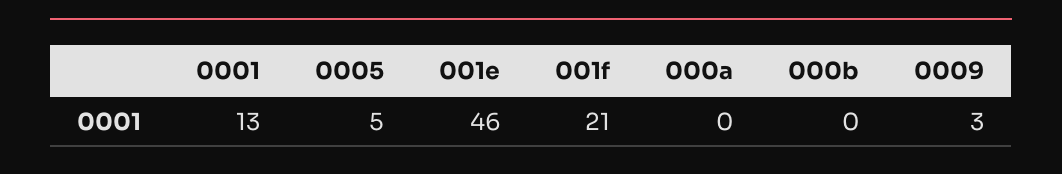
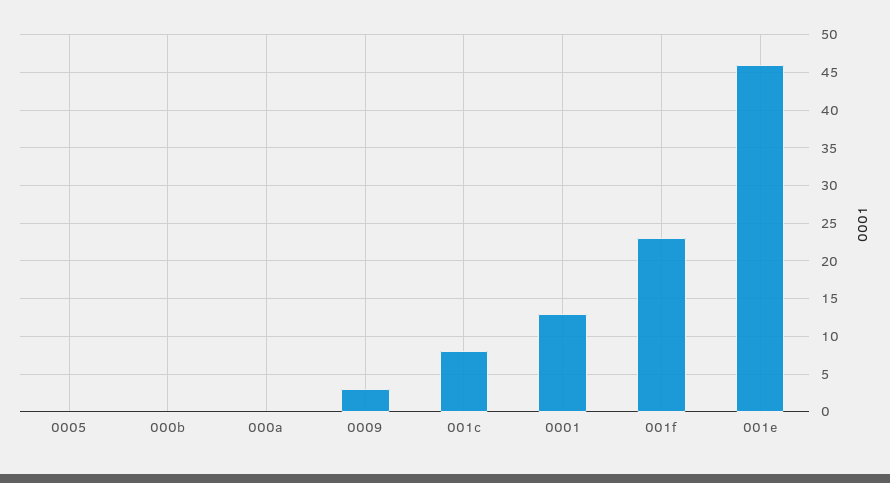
  {
    "0001": 13,
-   "0005": 5,
+   "0005": 0,
    "001e": 46,
-   "001f": 21,
+   "001f": 23,
    "000a": 0,
    "000b": 0,
-   "0009": 3
+   "0009": 3,
+   "001c": 8
  }

